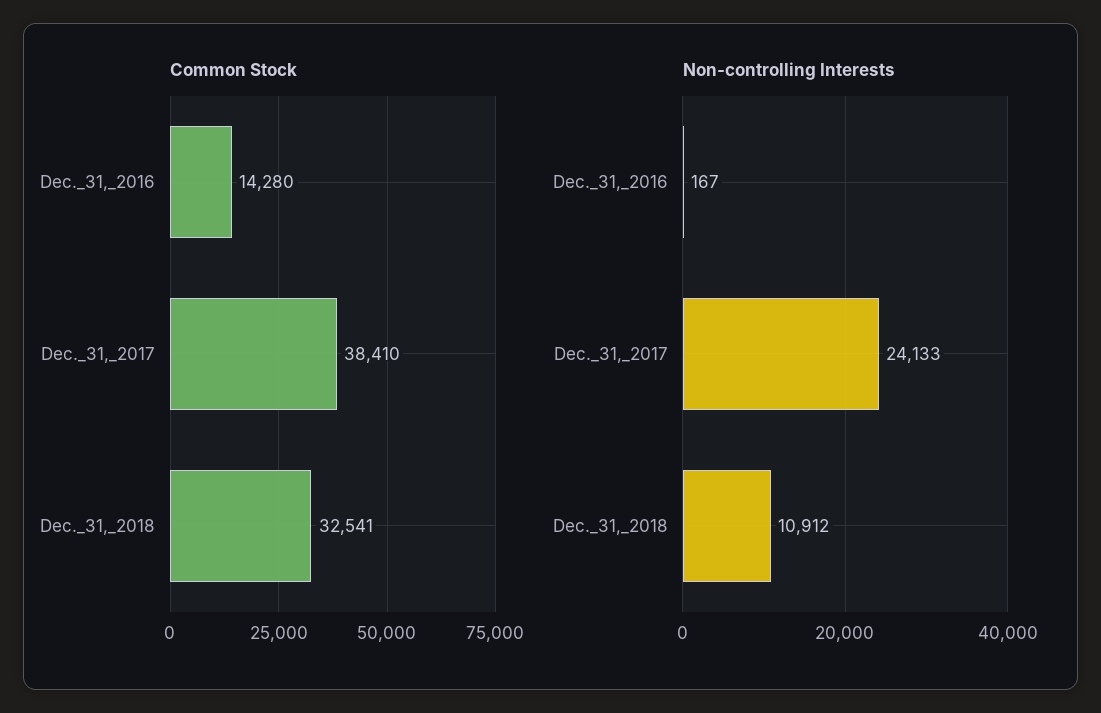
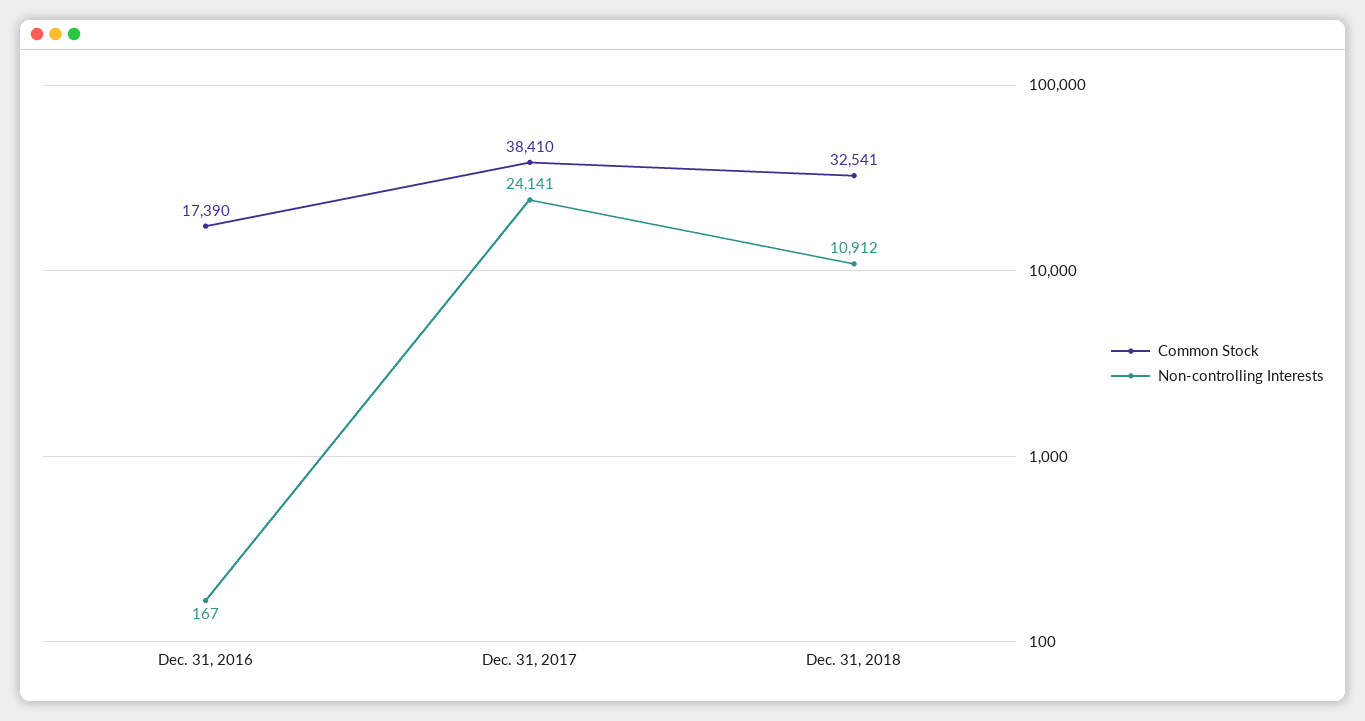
  {
    "Common Stock": {
-     "Dec._31,_2016": 14280,
+     "Dec._31,_2016": 17390,
      "Dec._31,_2017": 38410,
      "Dec._31,_2018": 32541
    },
    "Non-controlling Interests": {
      "Dec._31,_2016": 167,
-     "Dec._31,_2017": 24133,
+     "Dec._31,_2017": 24141,
      "Dec._31,_2018": 10912
    }
  }

